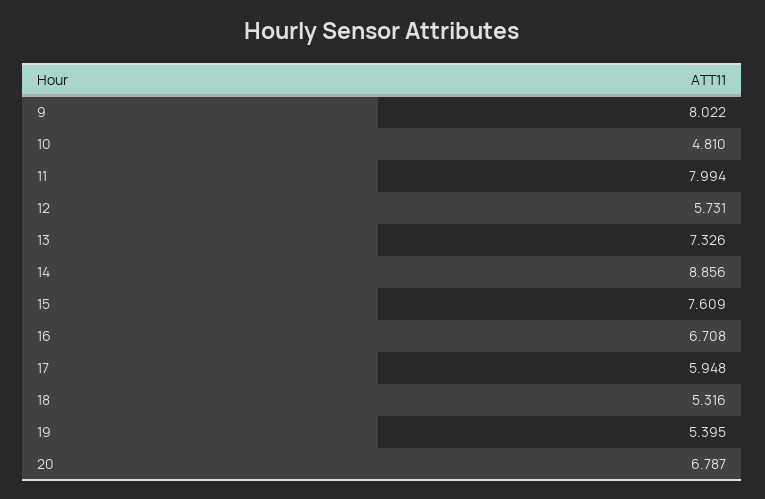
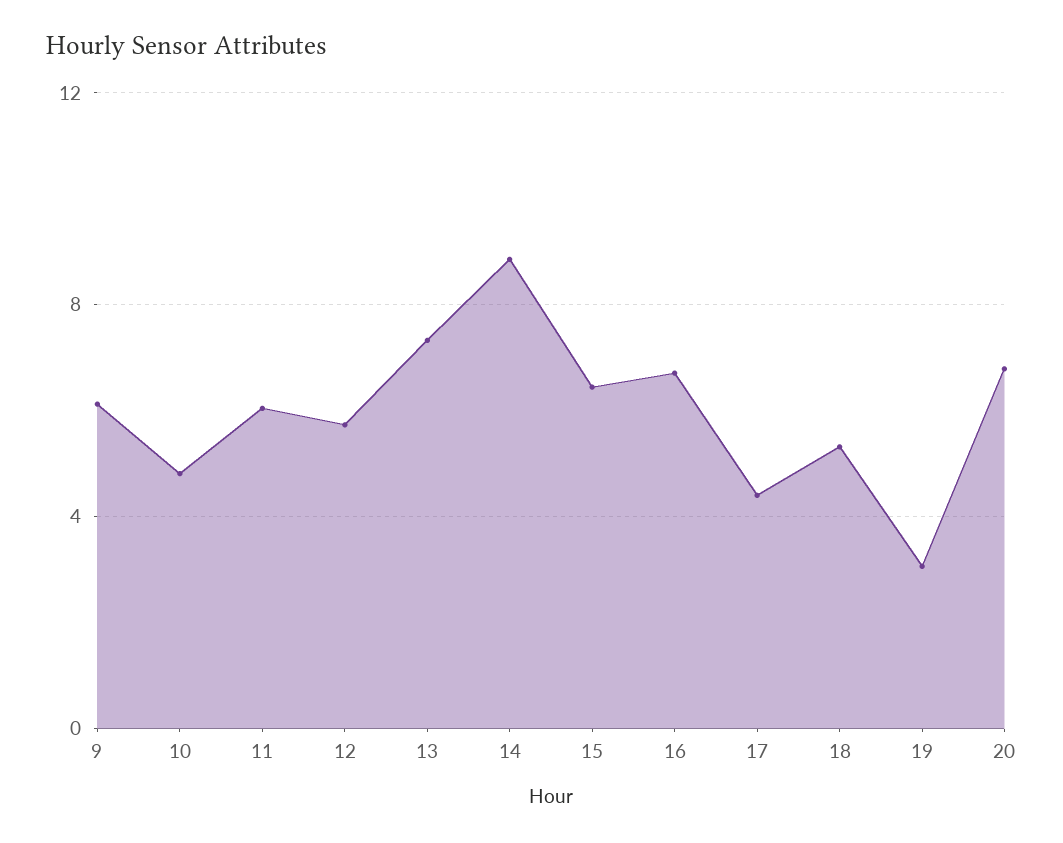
  {
-   "9": 8.022,
+   "9": 6,
    "10": 4.81,
-   "11": 7.994,
+   "11": 6,
    "12": 5.731,
    "13": 7.326,
    "14": 8.856,
-   "15": 7.609,
+   "15": 6.5,
    "16": 6.708,
-   "17": 5.948,
+   "17": 4.5,
    "18": 5.316,
-   "19": 5.395,
+   "19": 3,
    "20": 6.787
  }

